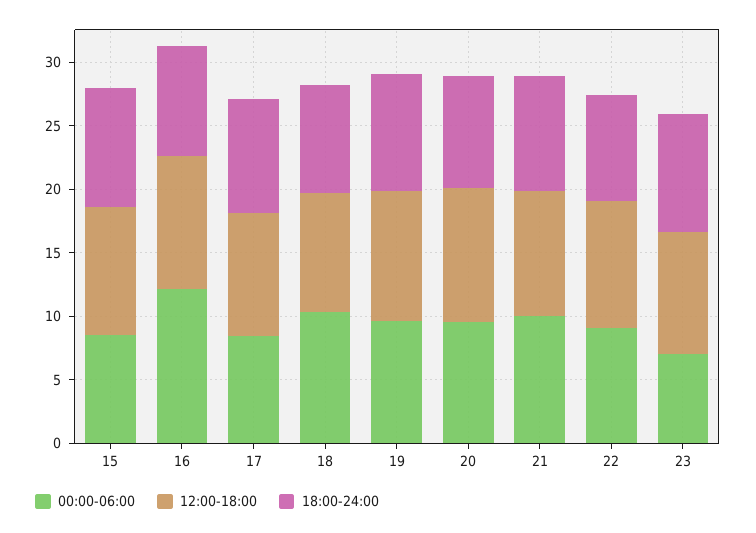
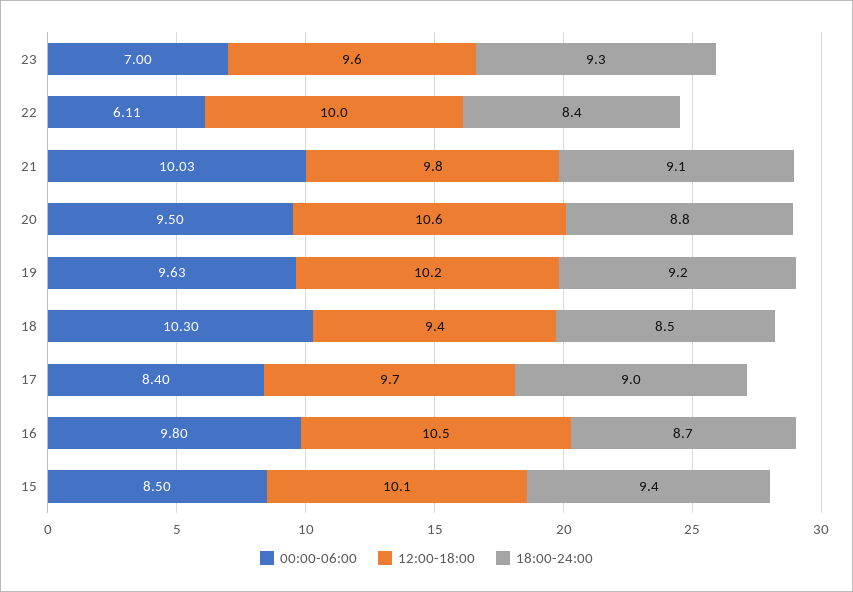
  {
    "00:00-06:00": {
      "15": 8.5,
-     "16": 12,
+     "16": 9.8,
      "17": 8.4,
      "18": 10.3,
      "19": 9.63,
      "20": 9.5,
      "21": 10.03,
-     "22": 9,
+     "22": 6.11,
      "23": 7
    },
    "12:00-18:00": {
      "15": 10.1,
      "16": 10.5,
      "17": 9.7,
      "18": 9.4,
      "19": 10.2,
      "20": 10.6,
      "21": 9.8,
      "22": 10,
      "23": 9.6
    },
    "18:00-24:00": {
      "15": 9.4,
      "16": 8.7,
      "17": 9,
      "18": 8.5,
      "19": 9.2,
      "20": 8.8,
      "21": 9.1,
      "22": 8.4,
      "23": 9.3
    }
  }

